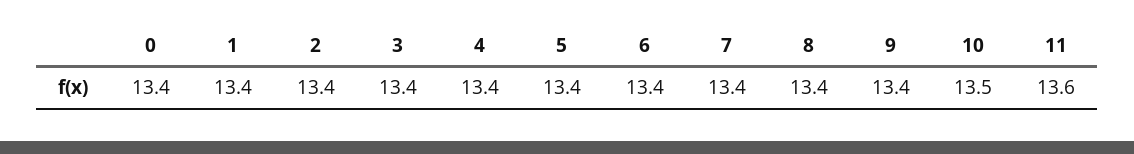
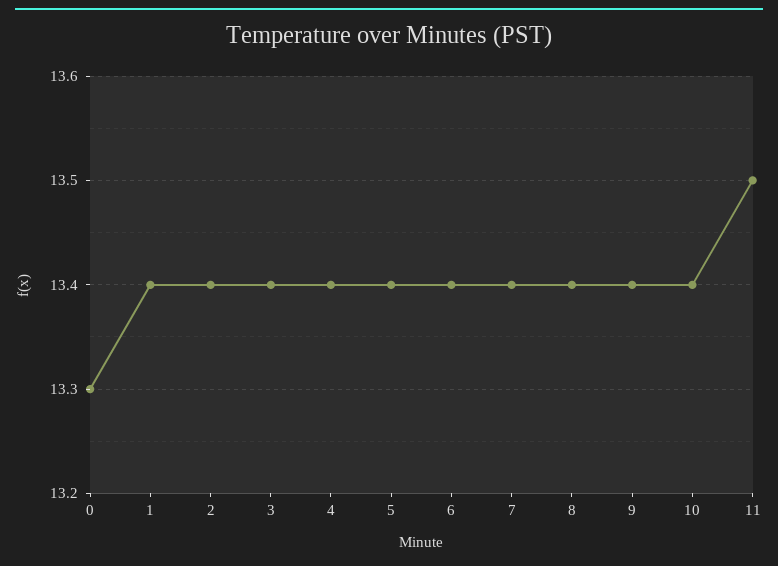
  {
-   "0": 13.4,
+   "0": 13.3,
    "1": 13.4,
    "2": 13.4,
    "3": 13.4,
    "4": 13.4,
    "5": 13.4,
    "6": 13.4,
    "7": 13.4,
    "8": 13.4,
    "9": 13.4,
-   "10": 13.5,
+   "10": 13.4,
-   "11": 13.6
+   "11": 13.5
  }

